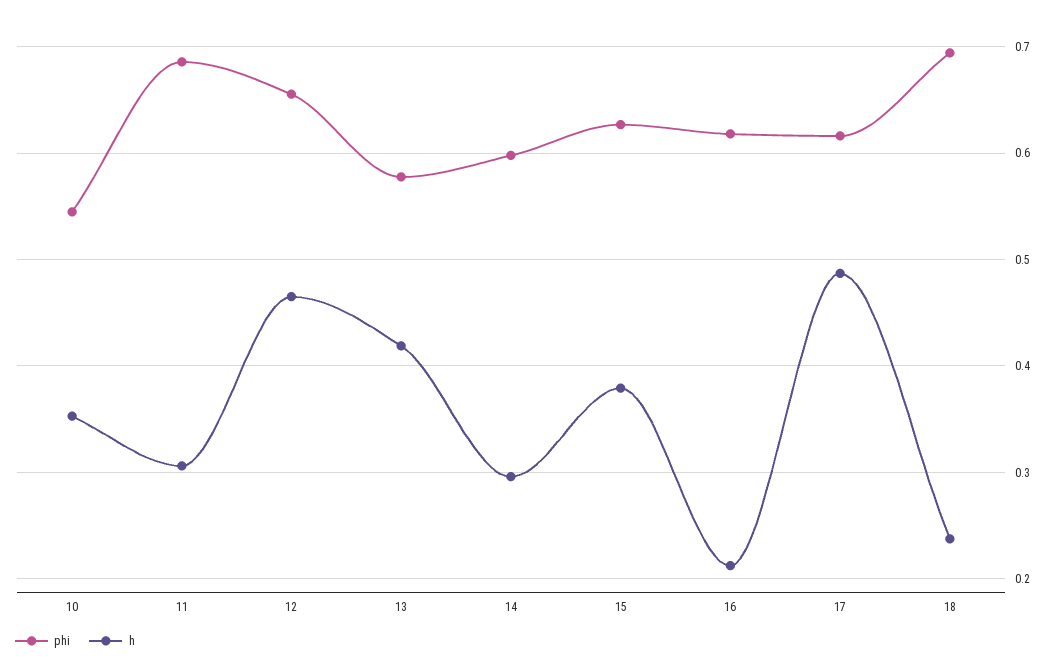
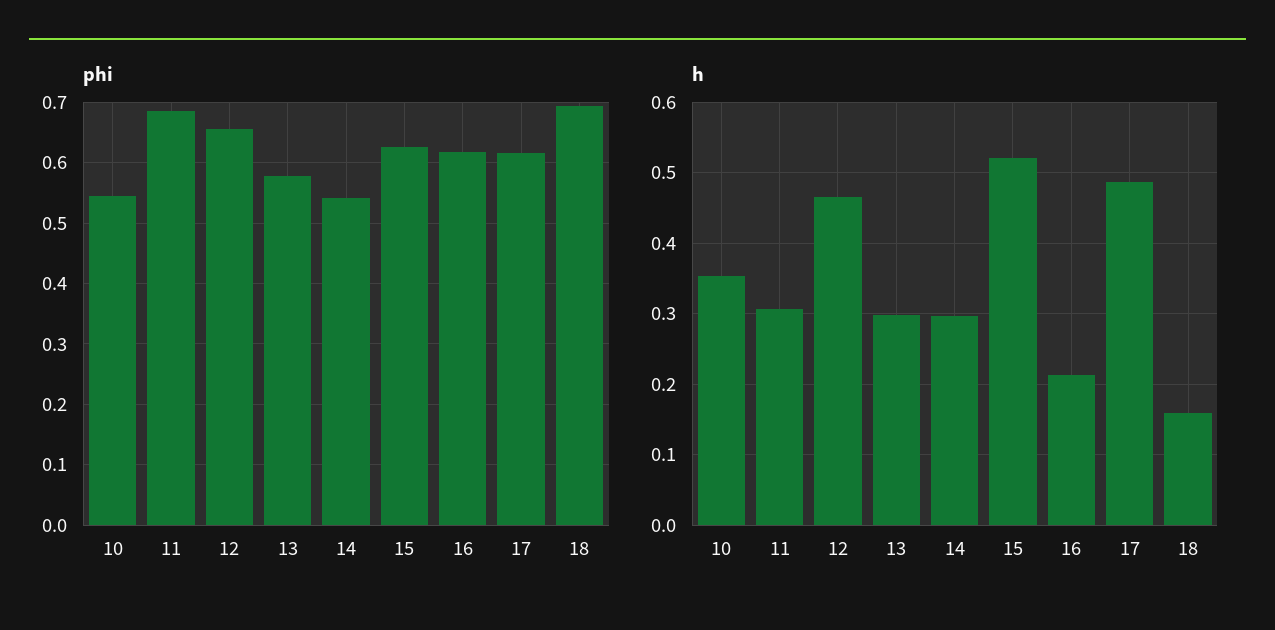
  {
    "phi": {
      "10": 0.54,
      "11": 0.69,
      "12": 0.66,
      "13": 0.58,
-     "14": 0.6,
+     "14": 0.54,
      "15": 0.63,
      "16": 0.62,
      "17": 0.62,
      "18": 0.69
    },
    "h": {
      "10": 0.35,
      "11": 0.31,
      "12": 0.47,
-     "13": 0.42,
+     "13": 0.3,
      "14": 0.3,
-     "15": 0.38,
+     "15": 0.52,
      "16": 0.21,
      "17": 0.49,
-     "18": 0.24
+     "18": 0.16
    }
  }

